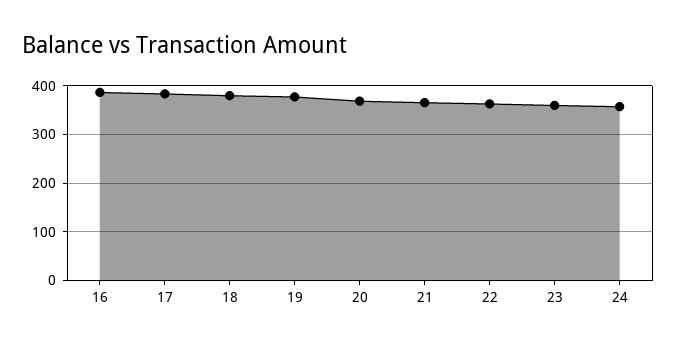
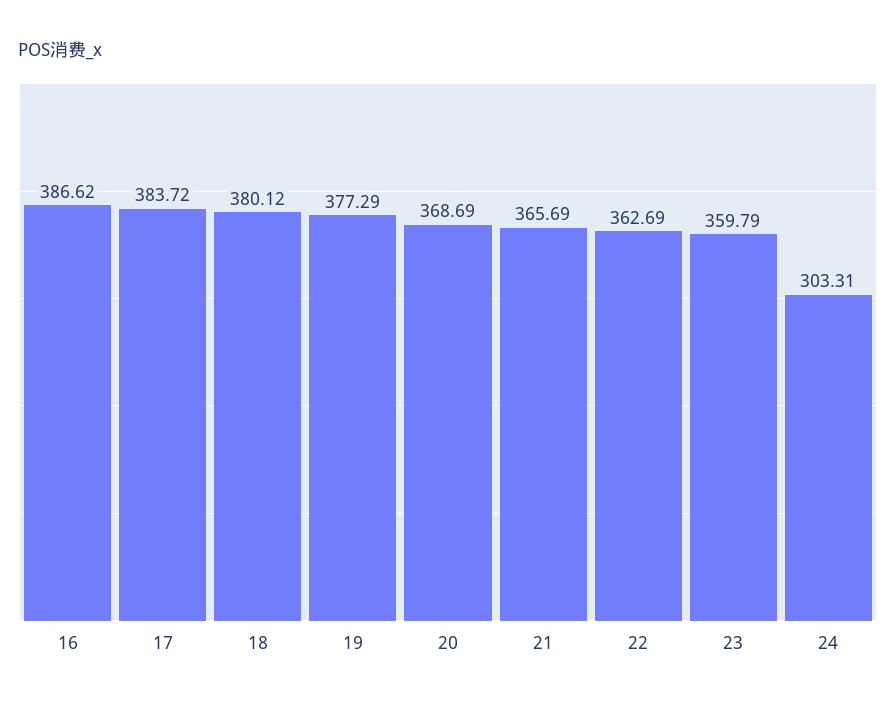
  {
    "16": 386.62,
    "17": 383.72,
    "18": 380.12,
    "19": 377.29,
    "20": 368.69,
    "21": 365.69,
    "22": 362.69,
    "23": 359.79,
-   "24": 360
+   "24": 303.31
  }

